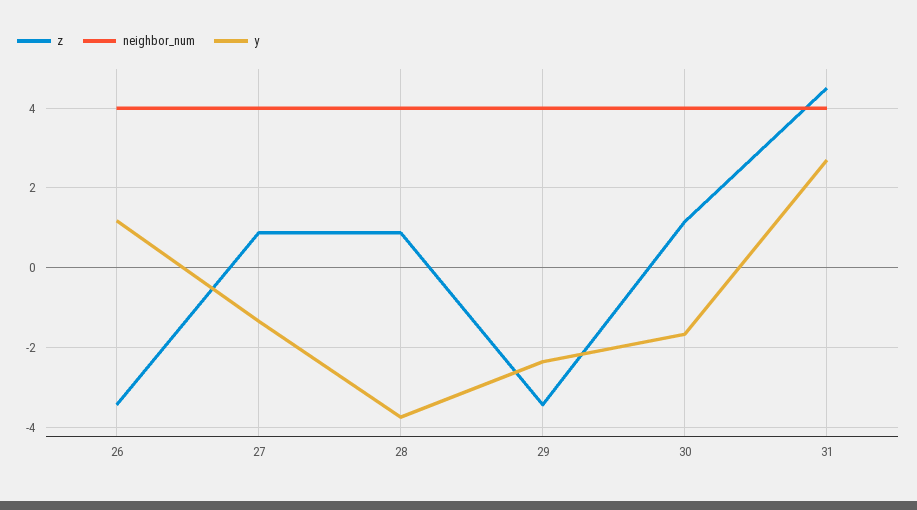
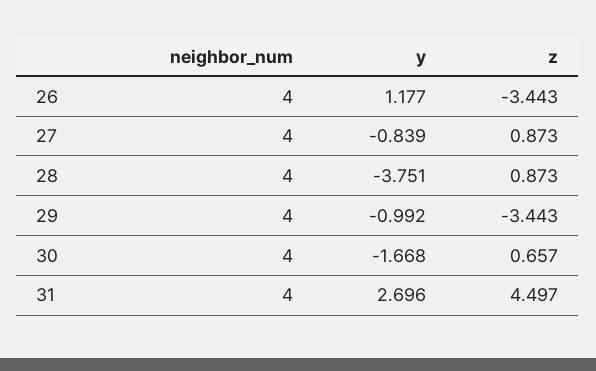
  {
    "z": {
      "26": -3.443,
      "27": 0.873,
      "28": 0.873,
      "29": -3.443,
-     "30": 1.2,
+     "30": 0.657,
      "31": 4.497
    },
    "neighbor_num": {
      "26": 4,
      "27": 4,
      "28": 4,
      "29": 4,
      "30": 4,
      "31": 4
    },
    "y": {
      "26": 1.177,
-     "27": -1.4,
+     "27": -0.839,
      "28": -3.751,
-     "29": -2.4,
+     "29": -0.992,
      "30": -1.668,
      "31": 2.696
    }
  }

